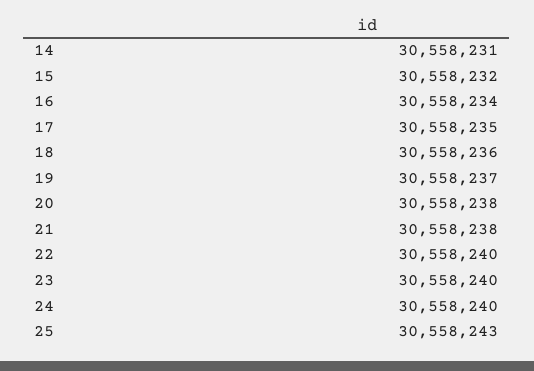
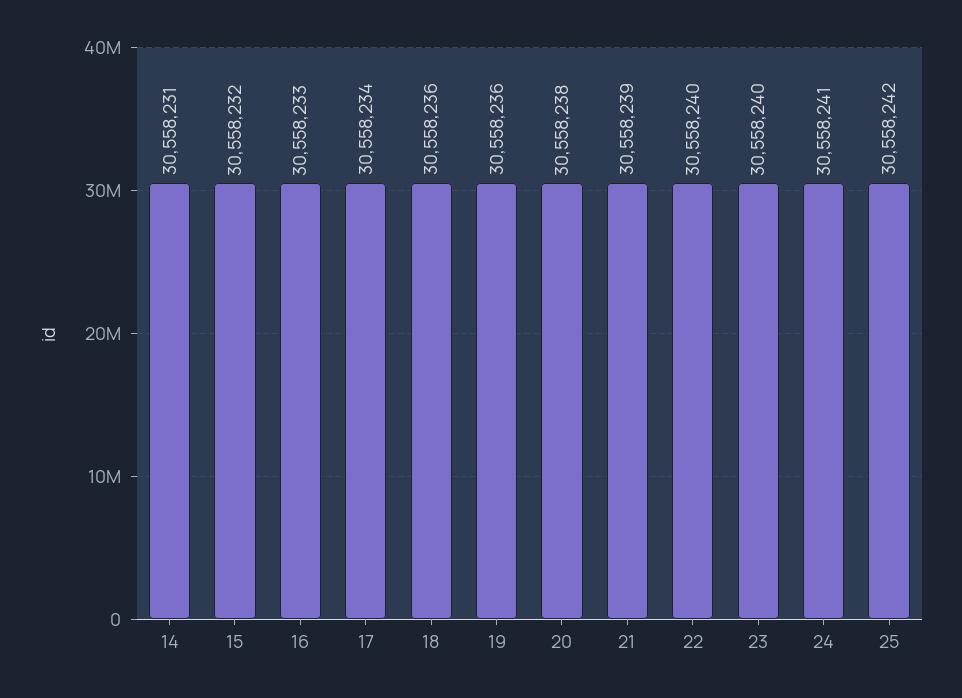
  {
    "14": 30558231,
    "15": 30558232,
-   "16": 30558234,
+   "16": 30558233,
-   "17": 30558235,
+   "17": 30558234,
    "18": 30558236,
-   "19": 30558237,
+   "19": 30558236,
    "20": 30558238,
-   "21": 30558238,
+   "21": 30558239,
    "22": 30558240,
    "23": 30558240,
-   "24": 30558240,
+   "24": 30558241,
-   "25": 30558243
+   "25": 30558242
  }

